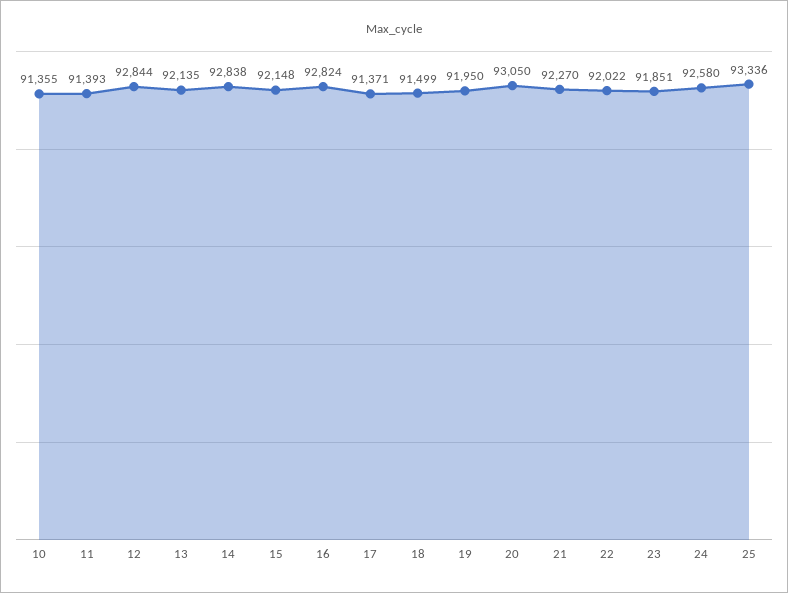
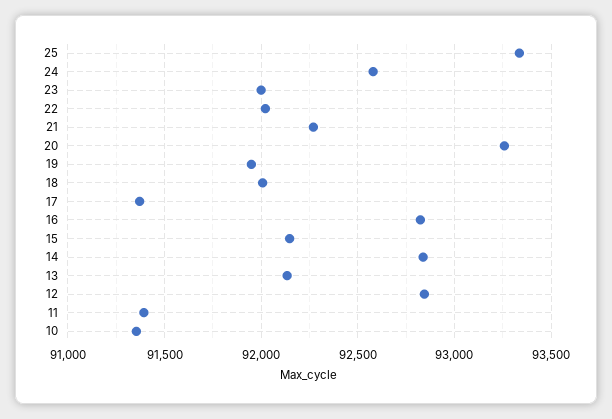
  {
    "10": 91355,
    "11": 91393,
    "12": 92844,
    "13": 92135,
    "14": 92838,
    "15": 92148,
    "16": 92824,
    "17": 91371,
-   "18": 91499,
+   "18": 92000,
    "19": 91950,
-   "20": 93050,
+   "20": 93250,
    "21": 92270,
    "22": 92022,
-   "23": 91851,
+   "23": 92000,
    "24": 92580,
    "25": 93336
  }

